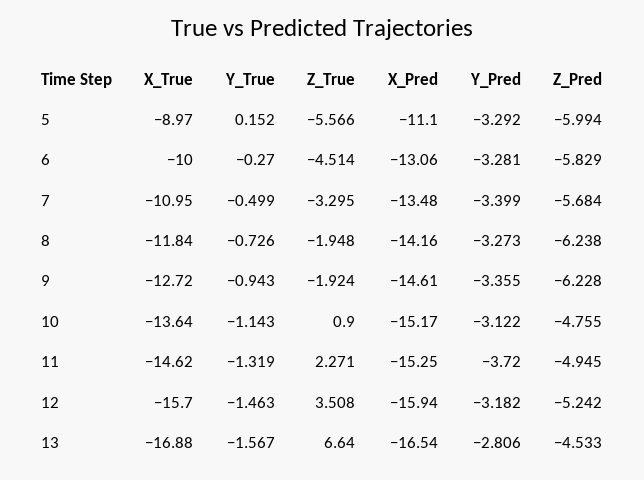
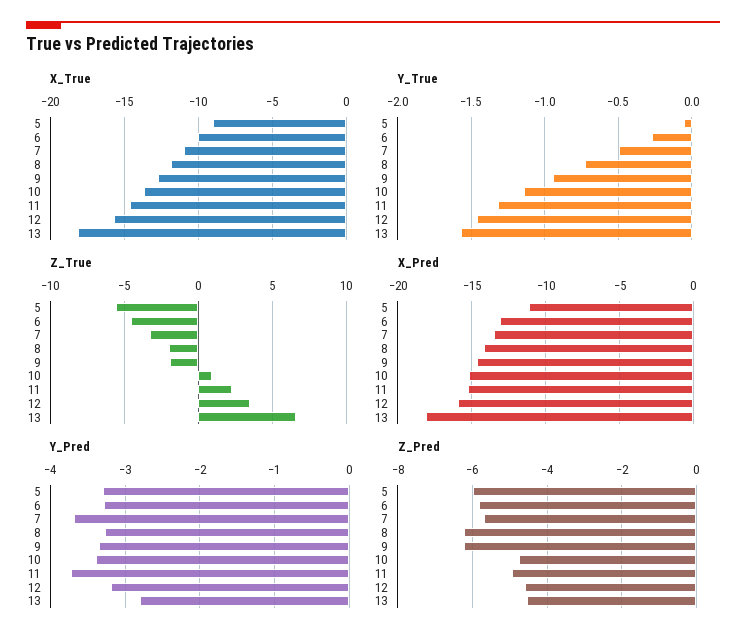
  {
    "X_True": {
      "5": -8.97,
      "6": -10,
      "7": -10.95,
      "8": -11.84,
      "9": -12.72,
      "10": -13.64,
      "11": -14.62,
      "12": -15.7,
-     "13": -16.88
+     "13": -18
    },
    "Y_True": {
-     "5": 0.152,
+     "5": -0.05,
      "6": -0.27,
      "7": -0.499,
      "8": -0.726,
      "9": -0.943,
      "10": -1.143,
      "11": -1.319,
      "12": -1.463,
      "13": -1.567
    },
    "Z_True": {
      "5": -5.566,
      "6": -4.514,
      "7": -3.295,
      "8": -1.948,
      "9": -1.924,
      "10": 0.9,
      "11": 2.271,
      "12": 3.508,
      "13": 6.64
    },
    "X_Pred": {
      "5": -11.1,
      "6": -13.06,
      "7": -13.48,
      "8": -14.16,
      "9": -14.61,
      "10": -15.17,
      "11": -15.25,
      "12": -15.94,
-     "13": -16.54
+     "13": -18
    },
    "Y_Pred": {
      "5": -3.292,
      "6": -3.281,
-     "7": -3.399,
+     "7": -3.7,
      "8": -3.273,
      "9": -3.355,
-     "10": -3.122,
+     "10": -3.4,
      "11": -3.72,
      "12": -3.182,
      "13": -2.806
    },
    "Z_Pred": {
      "5": -5.994,
      "6": -5.829,
      "7": -5.684,
      "8": -6.238,
      "9": -6.228,
      "10": -4.755,
      "11": -4.945,
-     "12": -5.242,
+     "12": -4.6,
      "13": -4.533
    }
  }

